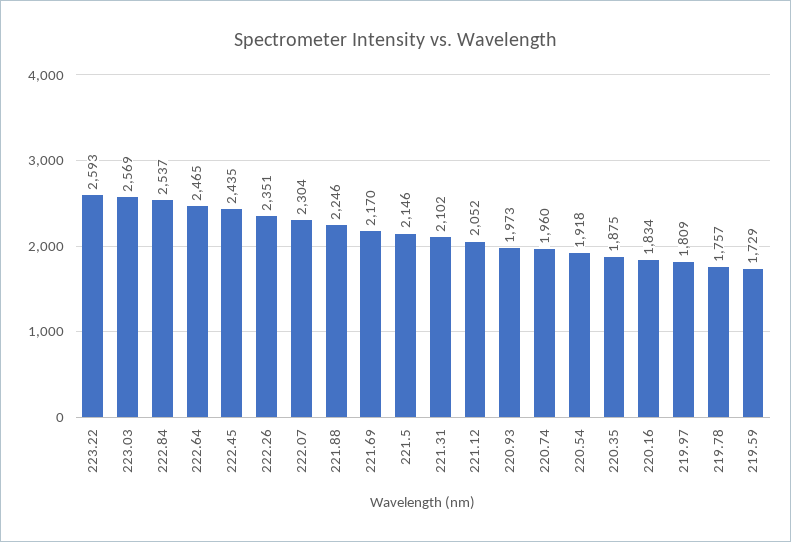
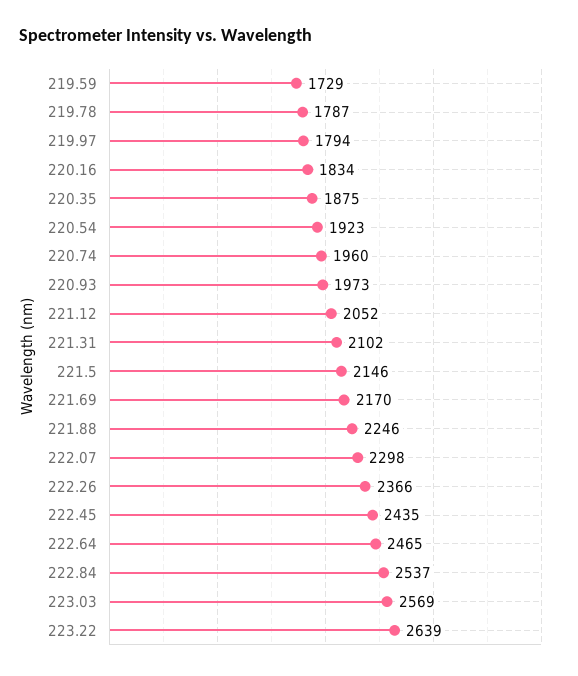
  {
-   "223.22": 2593,
+   "223.22": 2639,
    "223.03": 2569,
    "222.84": 2537,
    "222.64": 2465,
    "222.45": 2435,
-   "222.26": 2351,
+   "222.26": 2366,
-   "222.07": 2304,
+   "222.07": 2298,
    "221.88": 2246,
    "221.69": 2170,
    "221.5": 2146,
    "221.31": 2102,
    "221.12": 2052,
    "220.93": 1973,
    "220.74": 1960,
-   "220.54": 1918,
+   "220.54": 1923,
    "220.35": 1875,
    "220.16": 1834,
-   "219.97": 1809,
+   "219.97": 1794,
-   "219.78": 1757,
+   "219.78": 1787,
    "219.59": 1729
  }

